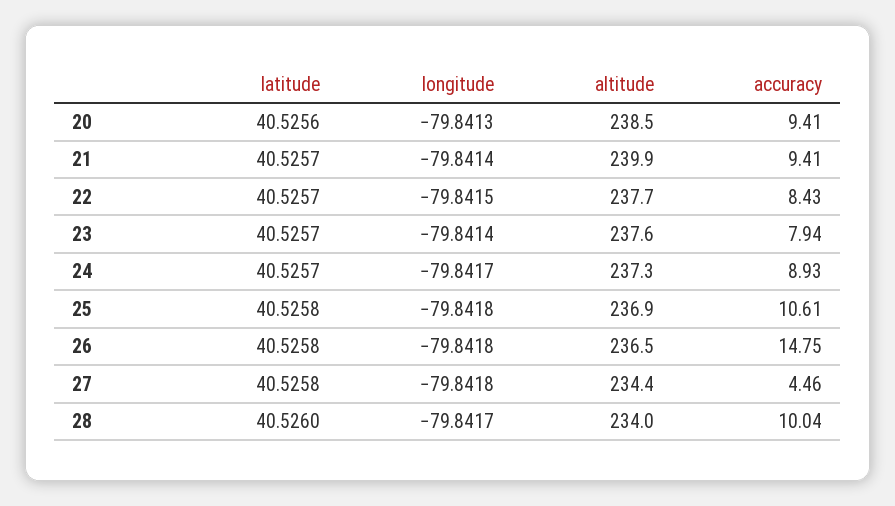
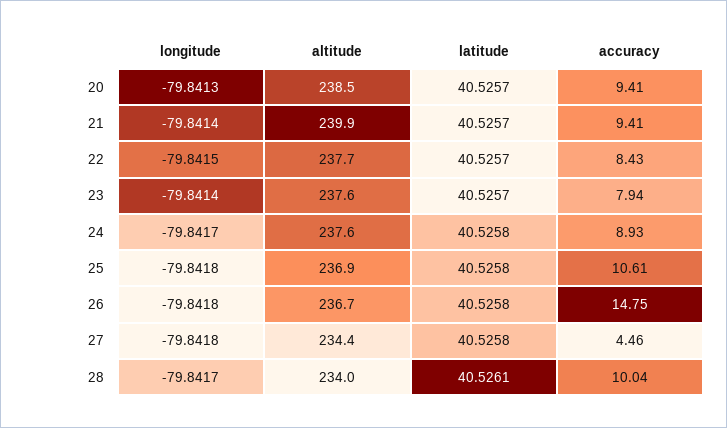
  {
    "latitude": {
-     "20": 40.5256,
+     "20": 40.5257,
      "21": 40.5257,
      "22": 40.5257,
      "23": 40.5257,
-     "24": 40.5257,
+     "24": 40.5258,
      "25": 40.5258,
      "26": 40.5258,
      "27": 40.5258,
-     "28": 40.526
+     "28": 40.5261
    },
    "longitude": {
      "20": -79.8413,
      "21": -79.8414,
      "22": -79.8415,
      "23": -79.8414,
      "24": -79.8417,
      "25": -79.8418,
      "26": -79.8418,
      "27": -79.8418,
      "28": -79.8417
    },
    "altitude": {
      "20": 238.5,
      "21": 239.9,
      "22": 237.7,
      "23": 237.6,
-     "24": 237.3,
+     "24": 237.6,
      "25": 236.9,
-     "26": 236.5,
+     "26": 236.7,
      "27": 234.4,
      "28": 234
    },
    "accuracy": {
      "20": 9.41,
      "21": 9.41,
      "22": 8.43,
      "23": 7.94,
      "24": 8.93,
      "25": 10.61,
      "26": 14.75,
      "27": 4.46,
      "28": 10.04
    }
  }

